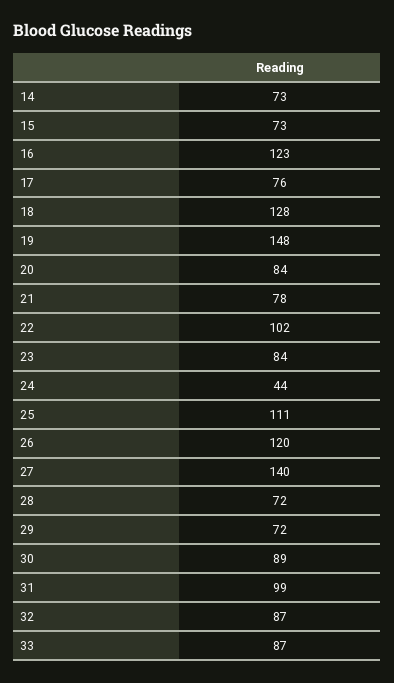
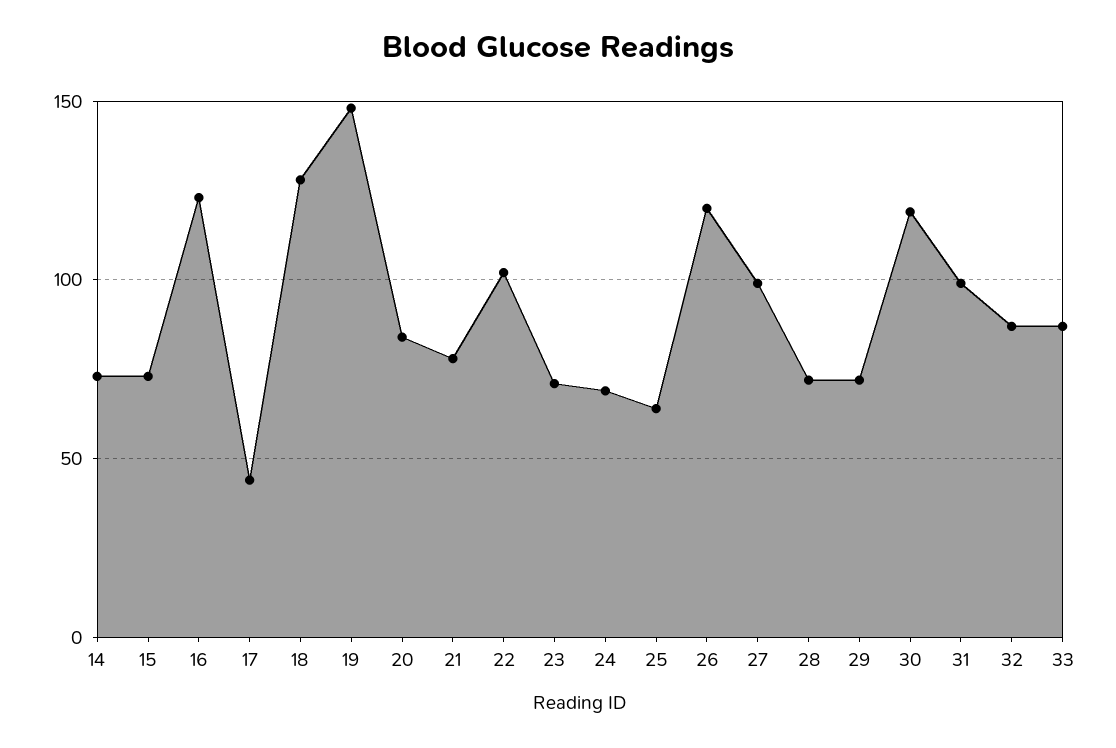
  {
    "14": 73,
    "15": 73,
    "16": 123,
-   "17": 76,
+   "17": 45,
    "18": 128,
    "19": 148,
    "20": 84,
    "21": 78,
    "22": 102,
-   "23": 84,
+   "23": 70,
-   "24": 44,
+   "24": 70,
-   "25": 111,
+   "25": 65,
    "26": 120,
-   "27": 140,
+   "27": 100,
    "28": 72,
    "29": 72,
-   "30": 89,
+   "30": 120,
    "31": 99,
    "32": 87,
    "33": 87
  }

